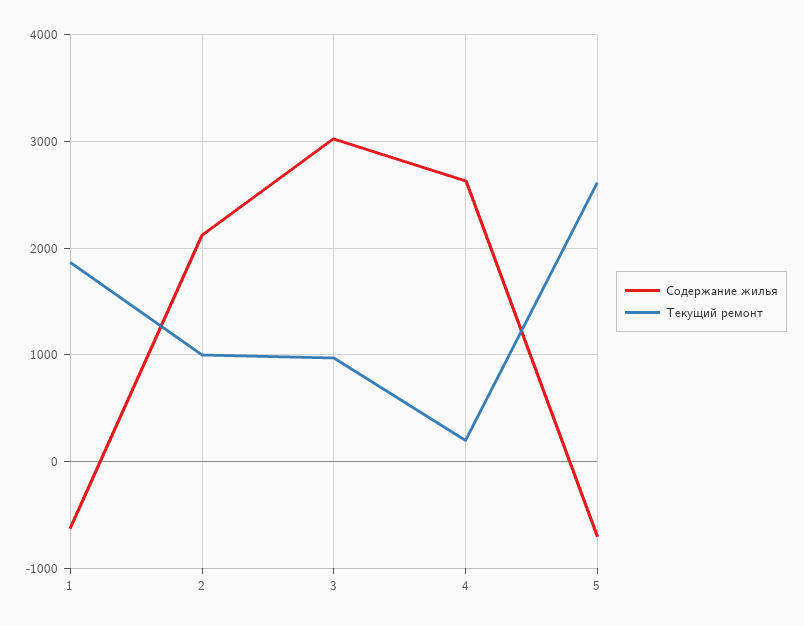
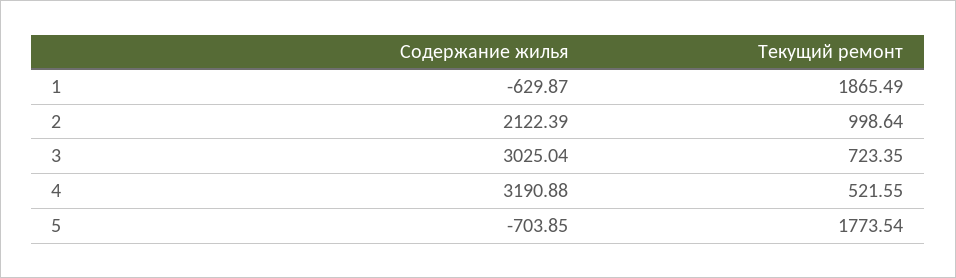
  {
    "Содержание жилья": {
      "1": -629.87,
      "2": 2122.39,
      "3": 3025.04,
-     "4": 2600,
+     "4": 3190.88,
      "5": -703.85
    },
    "Текущий ремонт": {
      "1": 1865.49,
      "2": 998.64,
-     "3": 1000,
+     "3": 723.35,
-     "4": 200,
+     "4": 521.55,
-     "5": 2600
+     "5": 1773.54
    }
  }

